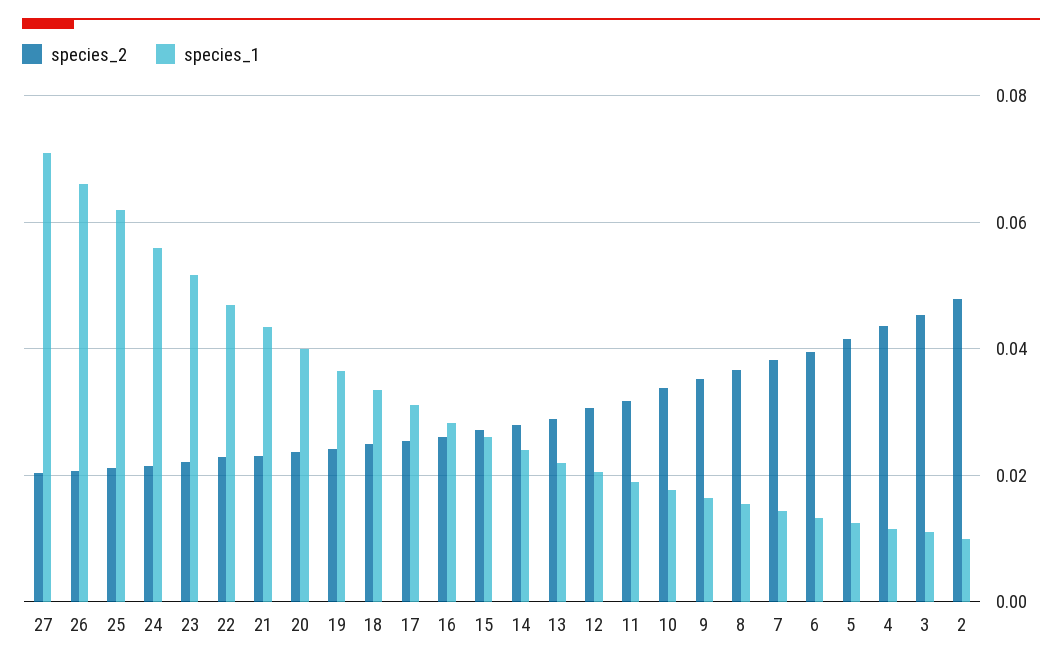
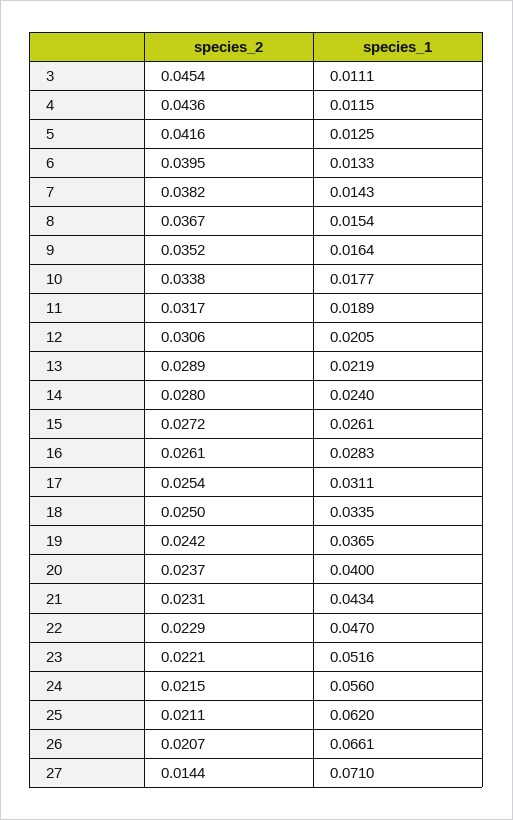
  {
    "species_2": {
-     "27": 0.02,
+     "27": 0.0144,
      "26": 0.0207,
      "25": 0.0211,
      "24": 0.0215,
      "23": 0.0221,
      "22": 0.0229,
      "21": 0.0231,
      "20": 0.0237,
      "19": 0.0242,
      "18": 0.025,
      "17": 0.0254,
      "16": 0.0261,
      "15": 0.0272,
      "14": 0.028,
      "13": 0.0289,
      "12": 0.0306,
      "11": 0.0317,
      "10": 0.0338,
      "9": 0.0352,
      "8": 0.0367,
      "7": 0.0382,
      "6": 0.0395,
      "5": 0.0416,
      "4": 0.0436,
-     "3": 0.0454,
+     "3": 0.0454
-     "2": 0.048
    },
    "species_1": {
      "27": 0.071,
      "26": 0.0661,
      "25": 0.062,
      "24": 0.056,
      "23": 0.0516,
      "22": 0.047,
      "21": 0.0434,
      "20": 0.04,
      "19": 0.0365,
      "18": 0.0335,
      "17": 0.0311,
      "16": 0.0283,
      "15": 0.0261,
      "14": 0.024,
      "13": 0.0219,
      "12": 0.0205,
      "11": 0.0189,
      "10": 0.0177,
      "9": 0.0164,
      "8": 0.0154,
      "7": 0.0143,
      "6": 0.0133,
      "5": 0.0125,
      "4": 0.0115,
-     "3": 0.0111,
+     "3": 0.0111
-     "2": 0.01
    }
  }

